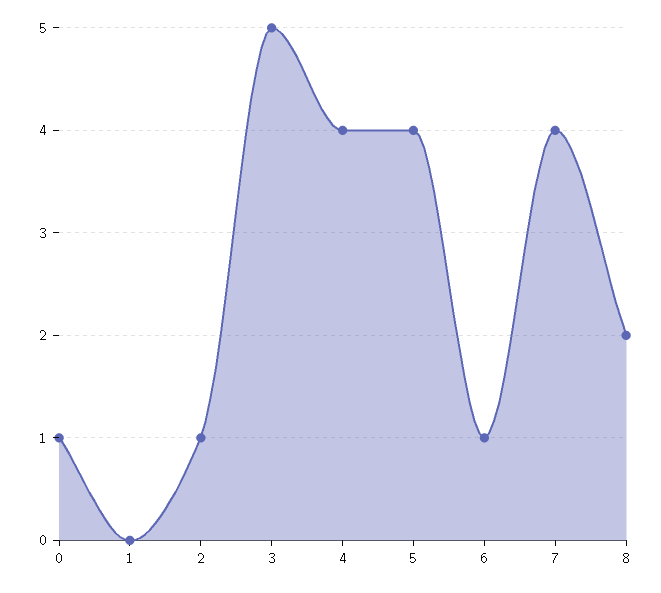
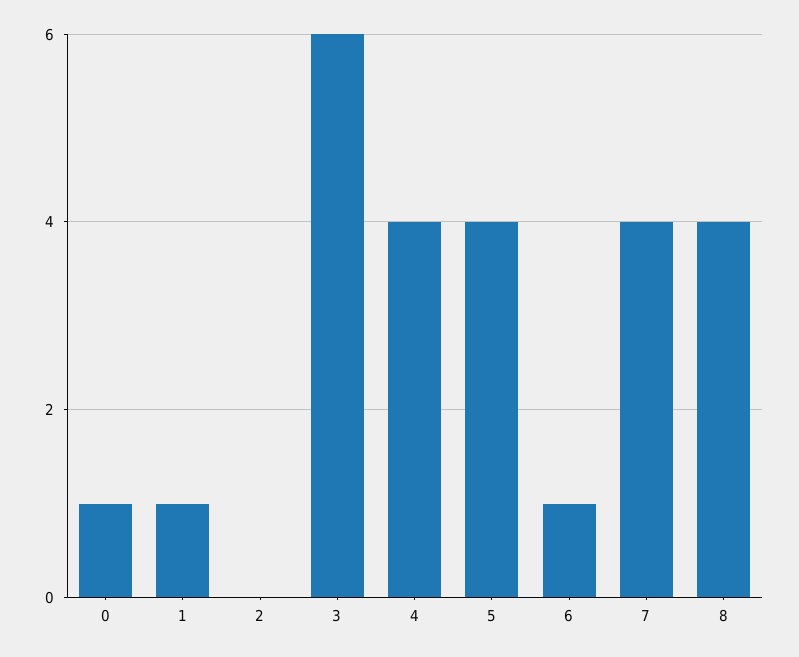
  {
    "0": 1,
-   "1": 0,
+   "1": 1,
-   "2": 1,
+   "2": 0,
-   "3": 5,
+   "3": 6,
    "4": 4,
    "5": 4,
    "6": 1,
    "7": 4,
-   "8": 2
+   "8": 4
  }

